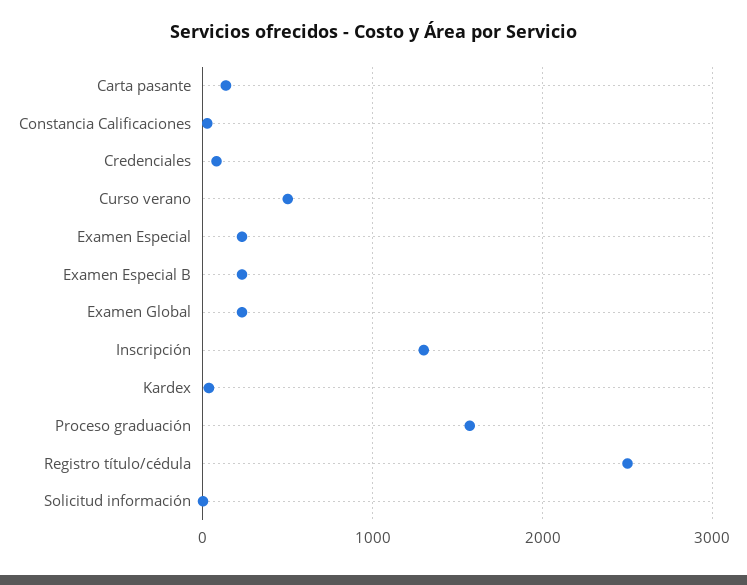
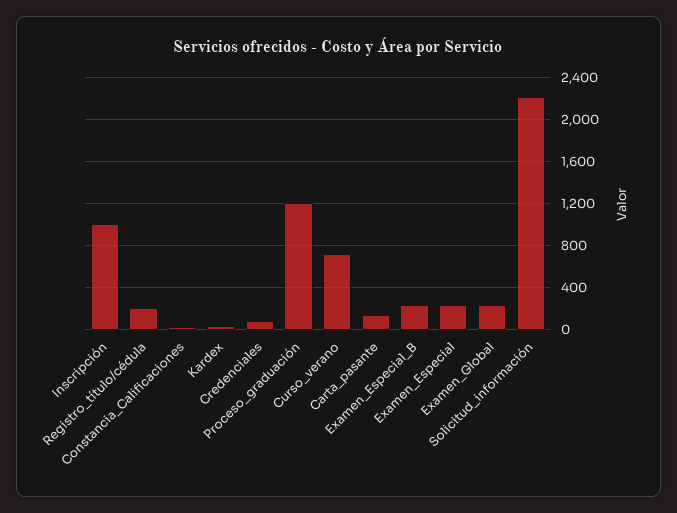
  {
    "Carta pasante": 100,
    "Constancia Calificaciones": 0,
    "Credenciales": 100,
-   "Curso verano": 500,
+   "Curso verano": 700,
    "Examen Especial": 200,
    "Examen Especial B": 200,
    "Examen Global": 200,
-   "Inscripción": 1300,
+   "Inscripción": 1000,
    "Kardex": 0,
-   "Proceso graduación": 1600,
+   "Proceso graduación": 1200,
-   "Registro título/cédula": 2500,
+   "Registro título/cédula": 200,
-   "Solicitud información": 0
+   "Solicitud información": 2200
  }

